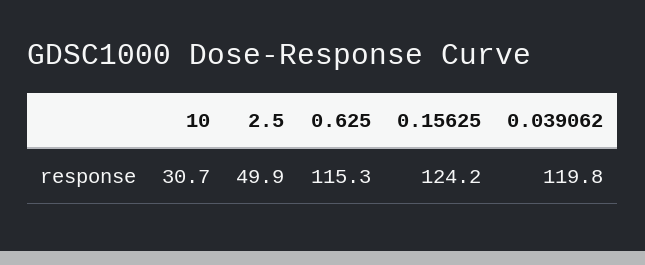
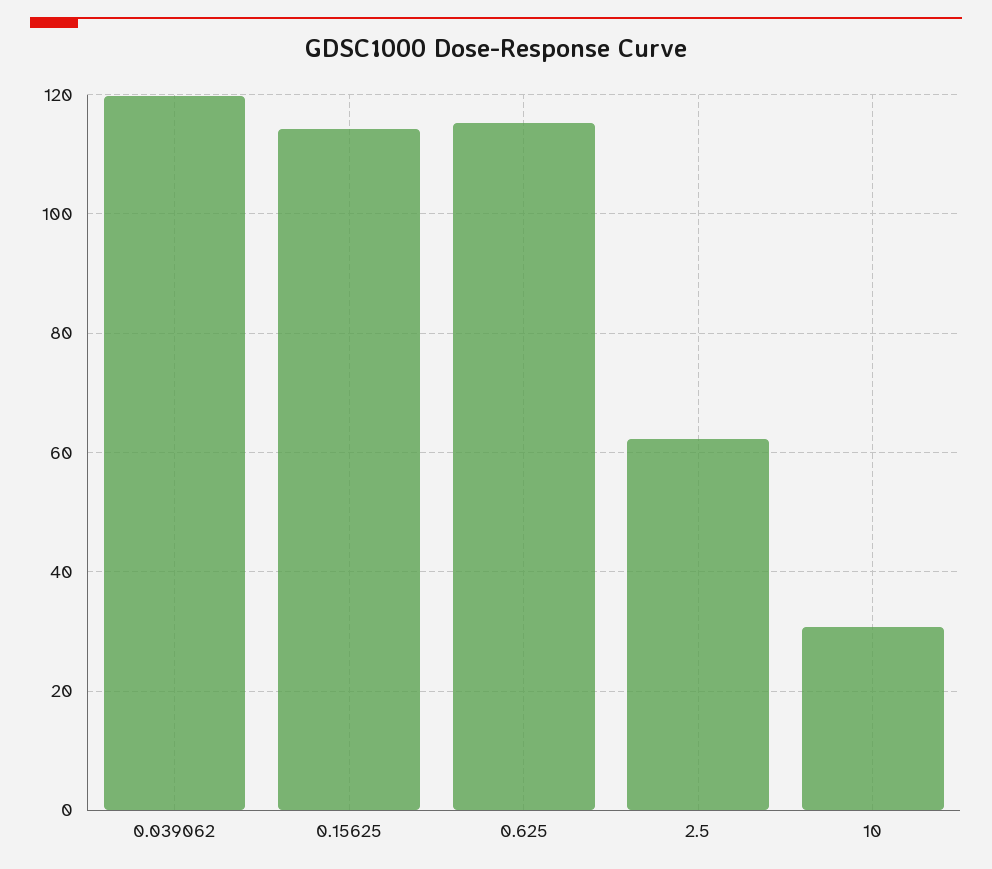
  {
    "10": 30.7,
-   "2.5": 49.9,
+   "2.5": 62,
    "0.625": 115.3,
-   "0.15625": 124.2,
+   "0.15625": 114,
    "0.039062": 119.8
  }

